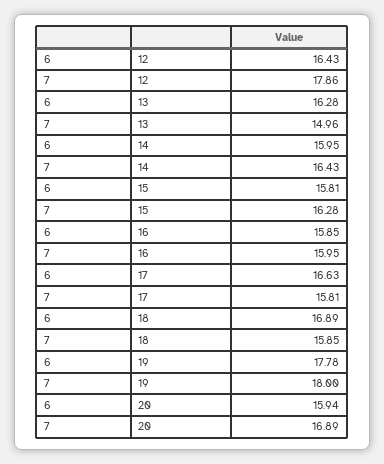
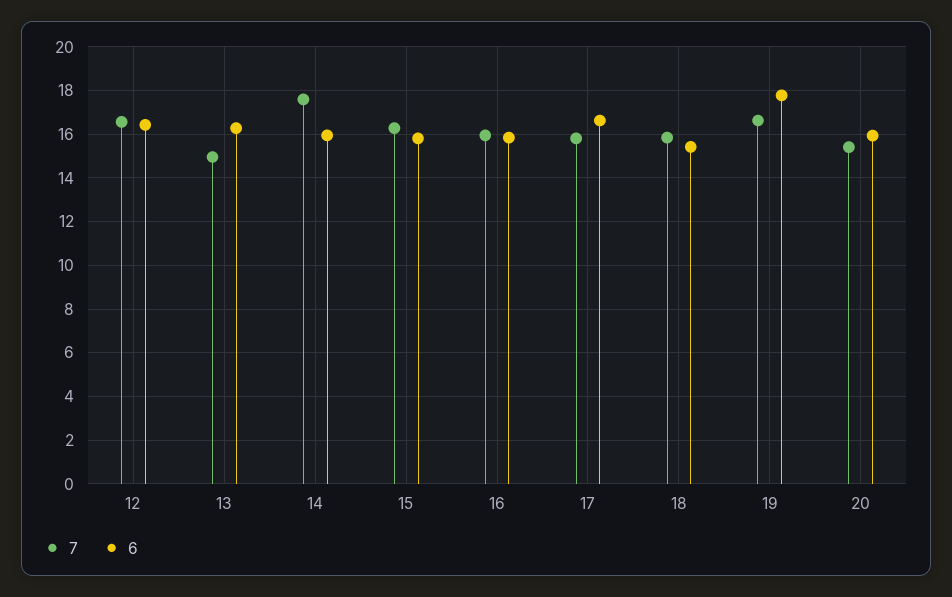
  {
    "6": {
      "12": 16.43,
      "13": 16.28,
      "14": 15.95,
      "15": 15.81,
      "16": 15.85,
      "17": 16.63,
-     "18": 16.89,
+     "18": 15.5,
      "19": 17.78,
      "20": 15.94
    },
    "7": {
-     "12": 17.86,
+     "12": 16.5,
      "13": 14.96,
-     "14": 16.43,
+     "14": 17.5,
      "15": 16.28,
      "16": 15.95,
      "17": 15.81,
      "18": 15.85,
-     "19": 18,
+     "19": 16.5,
-     "20": 16.89
+     "20": 15.5
    }
  }

